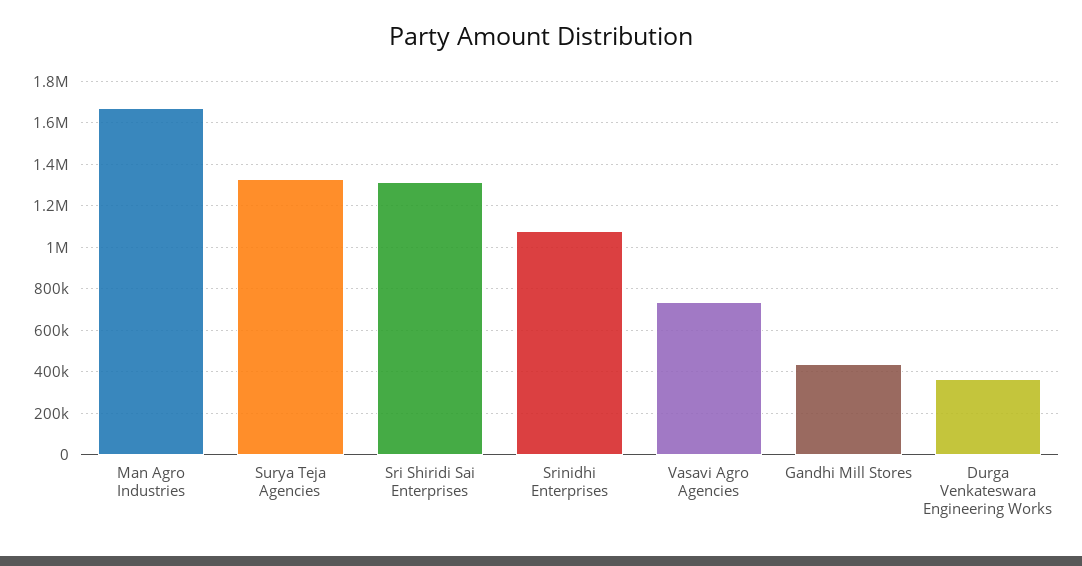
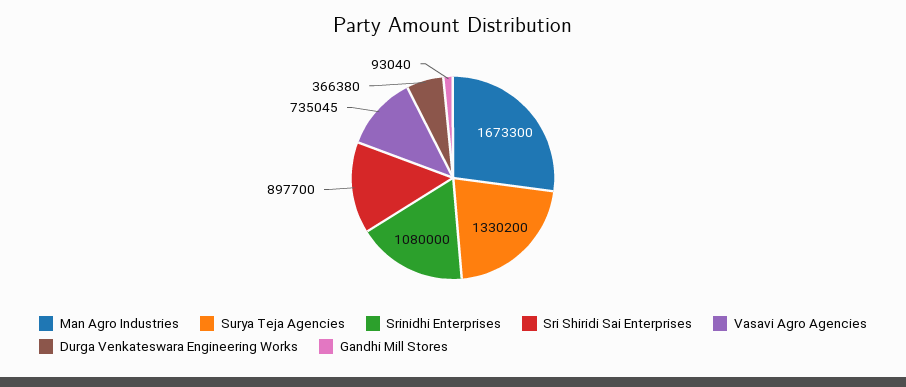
  {
    "Man Agro Industries": 1673300,
    "Surya Teja Agencies": 1330200,
-   "Sri Shiridi Sai Enterprises": 1300000,
+   "Sri Shiridi Sai Enterprises": 897700,
    "Srinidhi Enterprises": 1080000,
    "Vasavi Agro Agencies": 735045,
-   "Gandhi Mill Stores": 450000,
+   "Gandhi Mill Stores": 93040,
    "Durga Venkateswara Engineering Works": 366380
  }

